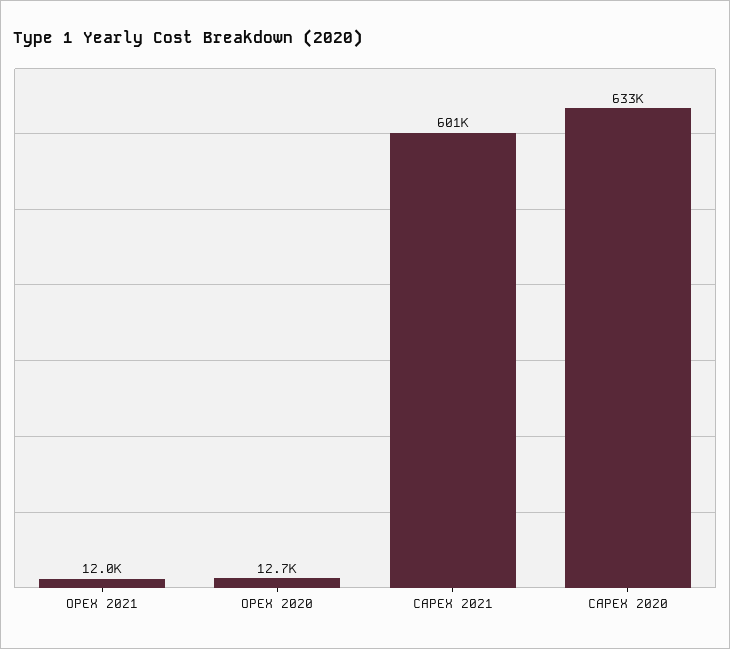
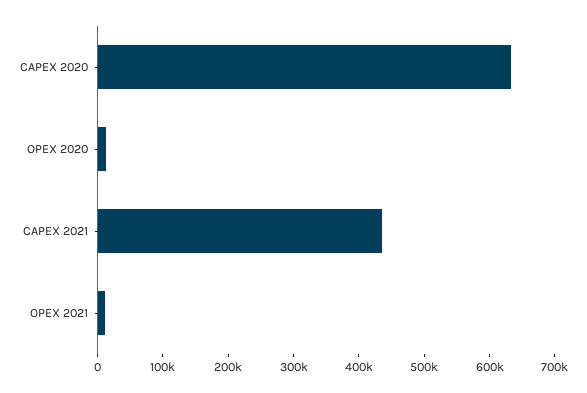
  {
    "OPEX 2021": 12000,
    "OPEX 2020": 12700,
-   "CAPEX 2021": 601000,
+   "CAPEX 2021": 440000,
    "CAPEX 2020": 633000
  }

